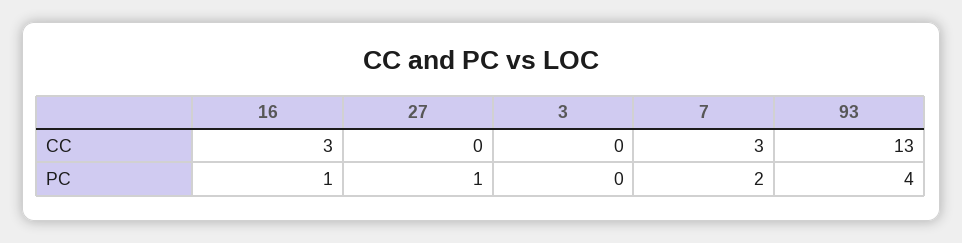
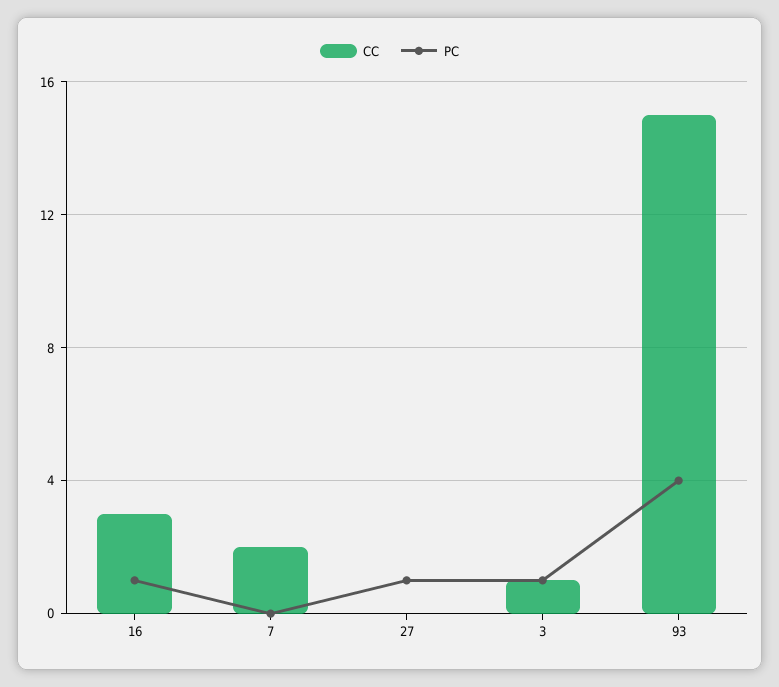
  {
    "CC": {
      "16": 3,
      "27": 0,
-     "3": 0,
+     "3": 1,
-     "7": 3,
+     "7": 2,
-     "93": 13
+     "93": 15
    },
    "PC": {
      "16": 1,
      "27": 1,
-     "3": 0,
+     "3": 1,
-     "7": 2,
+     "7": 0,
      "93": 4
    }
  }

